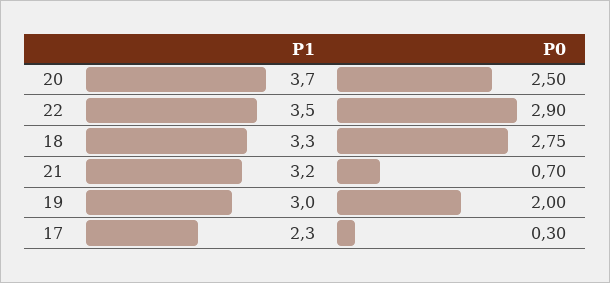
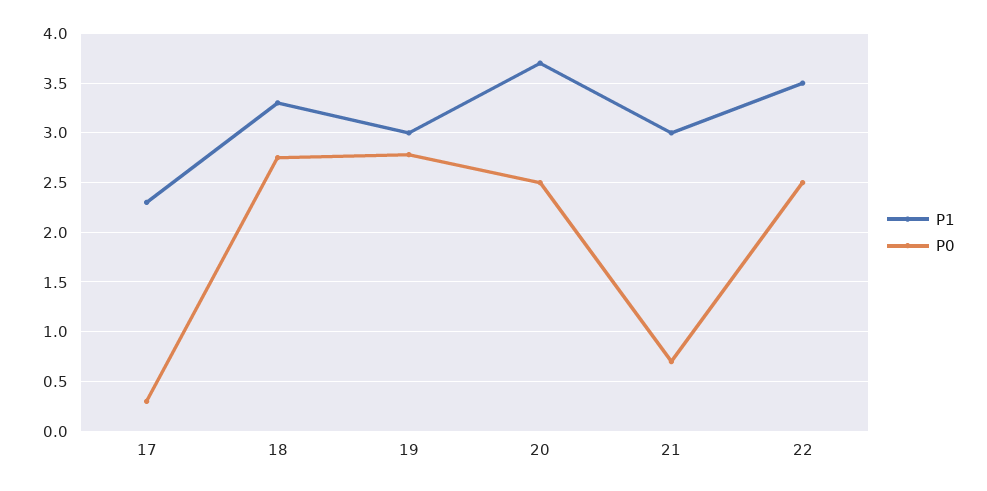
  {
    "P1": {
      "20": 3.7,
      "22": 3.5,
      "18": 3.3,
-     "21": 3.2,
+     "21": 3,
      "19": 3,
      "17": 2.3
    },
    "P0": {
      "20": 2.5,
-     "22": 2.9,
+     "22": 2.5,
      "18": 2.75,
      "21": 0.7,
-     "19": 2,
+     "19": 2.8,
      "17": 0.3
    }
  }

